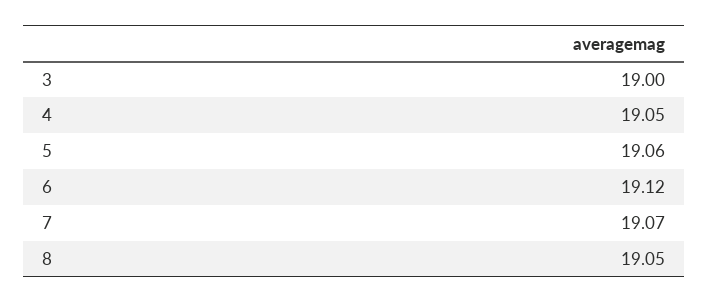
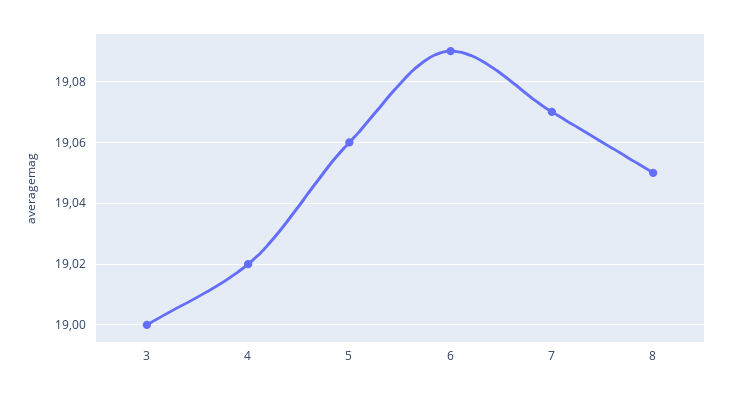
  {
    "3": 19,
-   "4": 19.05,
+   "4": 19.02,
    "5": 19.06,
-   "6": 19.12,
+   "6": 19.09,
    "7": 19.07,
    "8": 19.05
  }

